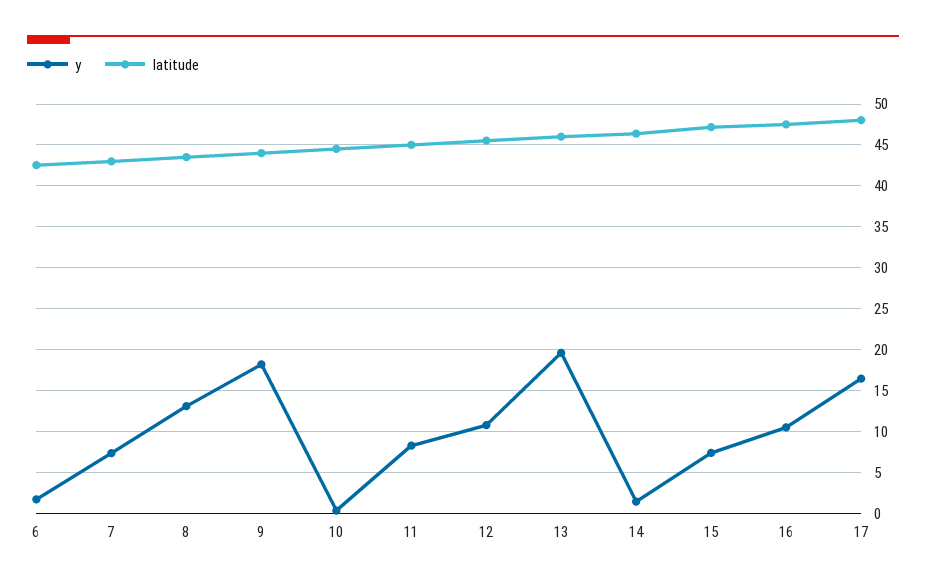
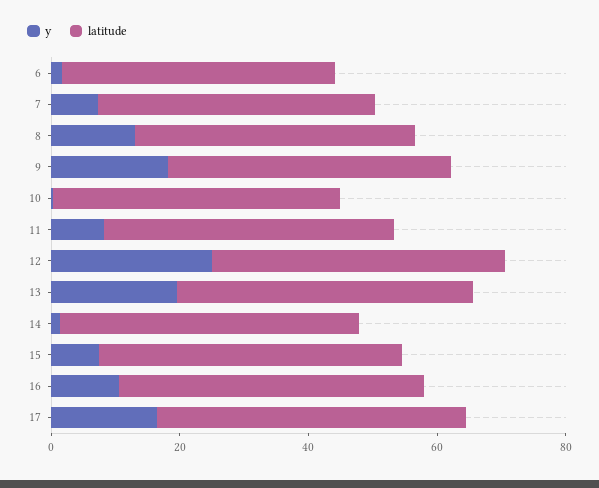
  {
    "y": {
      "6": 2,
      "7": 7,
      "8": 13,
      "9": 18,
      "10": 0,
      "11": 8,
-     "12": 11,
+     "12": 25,
      "13": 20,
      "14": 1,
      "15": 7,
      "16": 10,
      "17": 16
    },
    "latitude": {
      "6": 43,
      "7": 43,
      "8": 44,
      "9": 44,
      "10": 45,
      "11": 45,
      "12": 46,
      "13": 46,
      "14": 46,
      "15": 47,
      "16": 48,
      "17": 48
    }
  }

